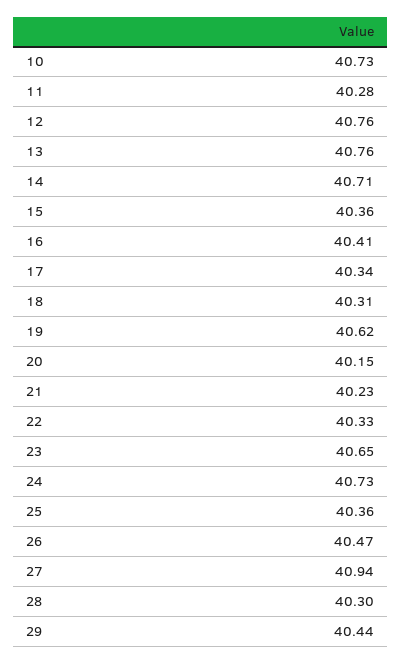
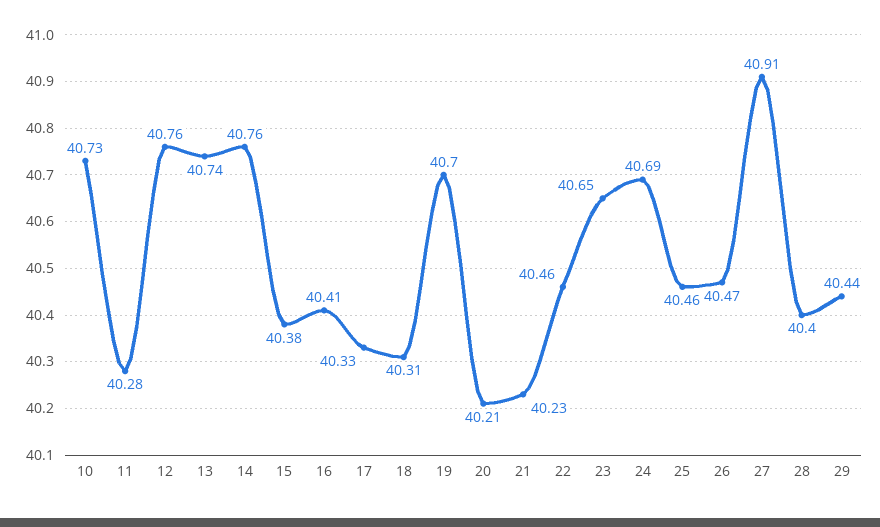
  {
    "10": 40.73,
    "11": 40.28,
    "12": 40.76,
-   "13": 40.76,
+   "13": 40.74,
-   "14": 40.71,
+   "14": 40.76,
-   "15": 40.36,
+   "15": 40.38,
    "16": 40.41,
-   "17": 40.34,
+   "17": 40.33,
    "18": 40.31,
-   "19": 40.62,
+   "19": 40.7,
-   "20": 40.15,
+   "20": 40.21,
    "21": 40.23,
-   "22": 40.33,
+   "22": 40.46,
    "23": 40.65,
-   "24": 40.73,
+   "24": 40.69,
-   "25": 40.36,
+   "25": 40.46,
    "26": 40.47,
-   "27": 40.94,
+   "27": 40.91,
-   "28": 40.3,
+   "28": 40.4,
    "29": 40.44
  }

